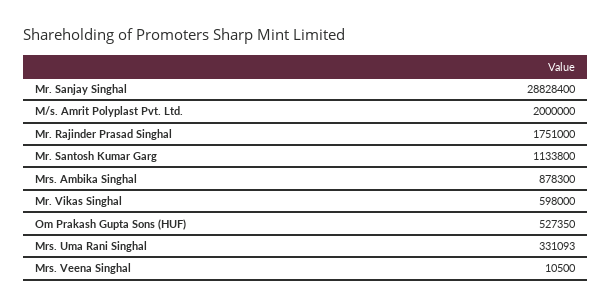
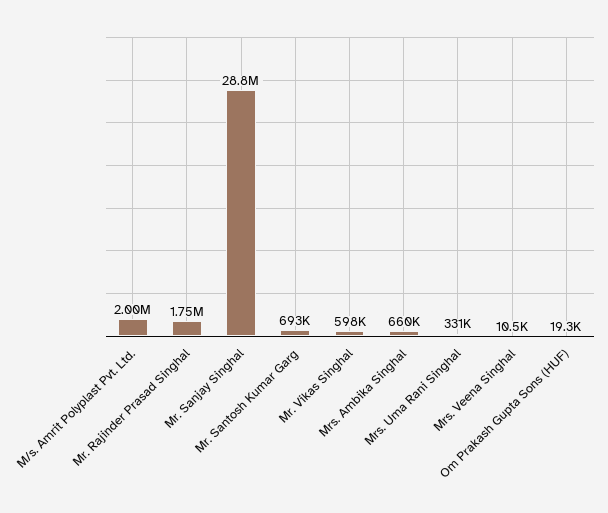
  {
    "Mr. Sanjay Singhal": 28828400,
    "M/s. Amrit Polyplast Pvt. Ltd.": 2000000,
    "Mr. Rajinder Prasad Singhal": 1751000,
-   "Mr. Santosh Kumar Garg": 1133800,
+   "Mr. Santosh Kumar Garg": 693000,
-   "Mrs. Ambika Singhal": 878300,
+   "Mrs. Ambika Singhal": 660000,
    "Mr. Vikas Singhal": 598000,
-   "Om Prakash Gupta Sons (HUF)": 527350,
+   "Om Prakash Gupta Sons (HUF)": 19300,
    "Mrs. Uma Rani Singhal": 331093,
    "Mrs. Veena Singhal": 10500
  }

